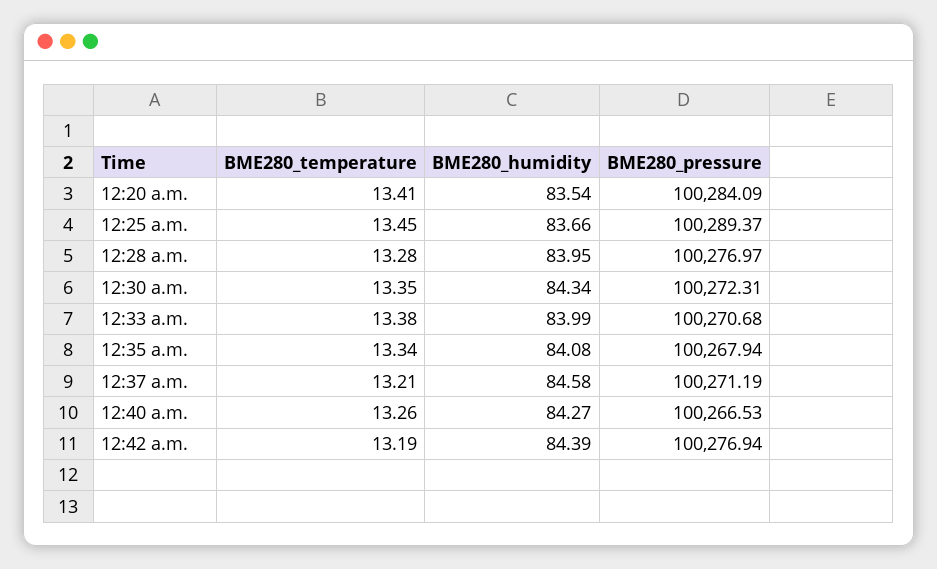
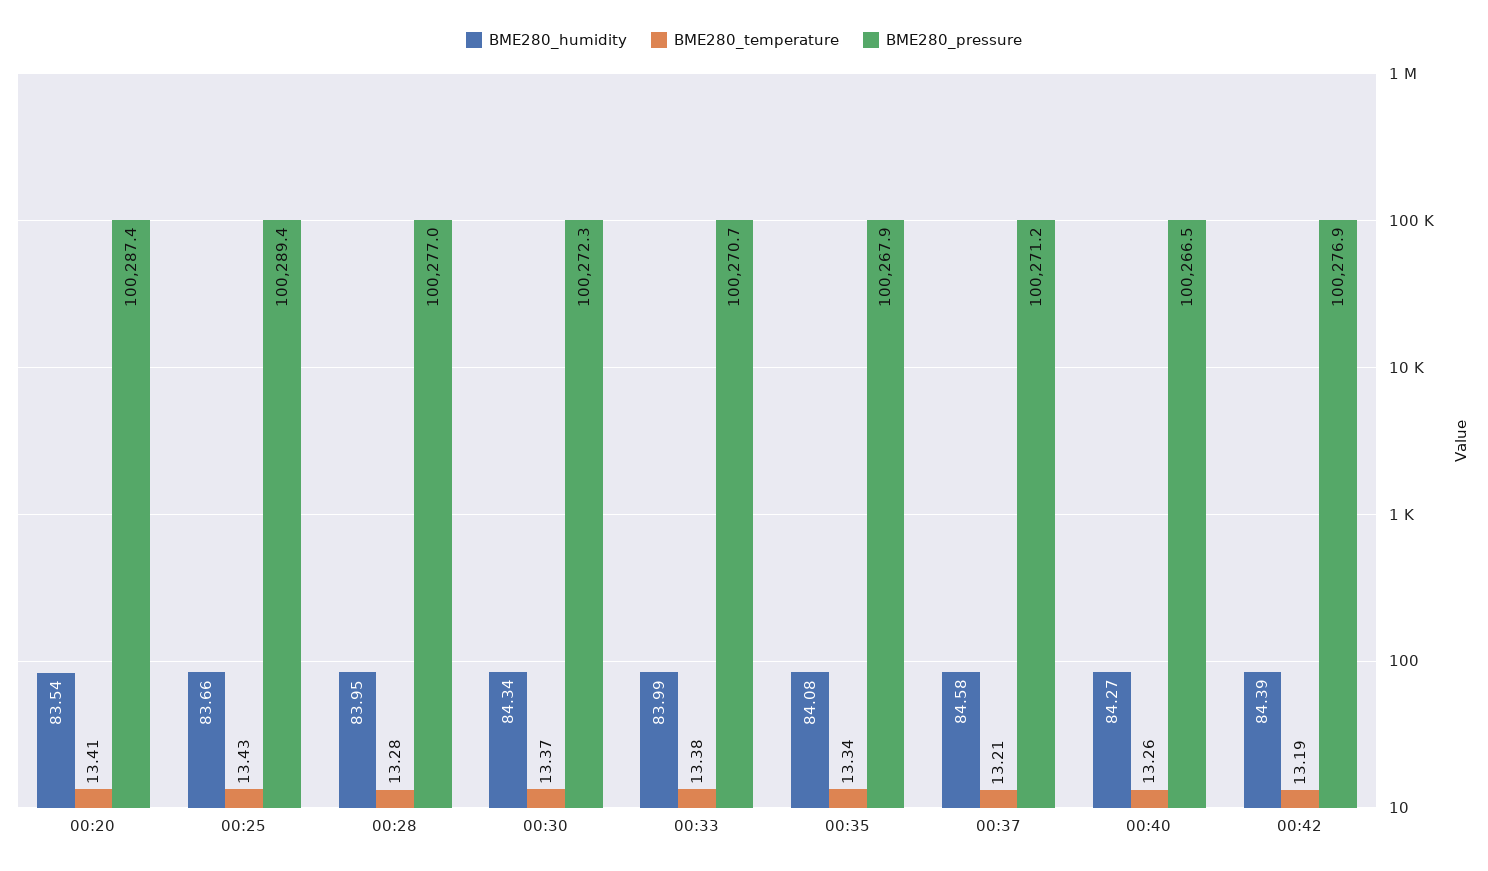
  {
    "BME280_temperature": {
      "12:20 a.m.": 13.41,
-     "12:25 a.m.": 13.45,
+     "12:25 a.m.": 13.43,
      "12:28 a.m.": 13.28,
-     "12:30 a.m.": 13.35,
+     "12:30 a.m.": 13.37,
      "12:33 a.m.": 13.38,
      "12:35 a.m.": 13.34,
      "12:37 a.m.": 13.21,
      "12:40 a.m.": 13.26,
      "12:42 a.m.": 13.19
    },
    "BME280_humidity": {
      "12:20 a.m.": 83.54,
      "12:25 a.m.": 83.66,
      "12:28 a.m.": 83.95,
      "12:30 a.m.": 84.34,
      "12:33 a.m.": 83.99,
      "12:35 a.m.": 84.08,
      "12:37 a.m.": 84.58,
      "12:40 a.m.": 84.27,
      "12:42 a.m.": 84.39
    },
    "BME280_pressure": {
-     "12:20 a.m.": 100284.09,
+     "12:20 a.m.": 100287.4,
      "12:25 a.m.": 100289.37,
      "12:28 a.m.": 100276.97,
      "12:30 a.m.": 100272.31,
      "12:33 a.m.": 100270.68,
      "12:35 a.m.": 100267.94,
      "12:37 a.m.": 100271.19,
      "12:40 a.m.": 100266.53,
      "12:42 a.m.": 100276.94
    }
  }

